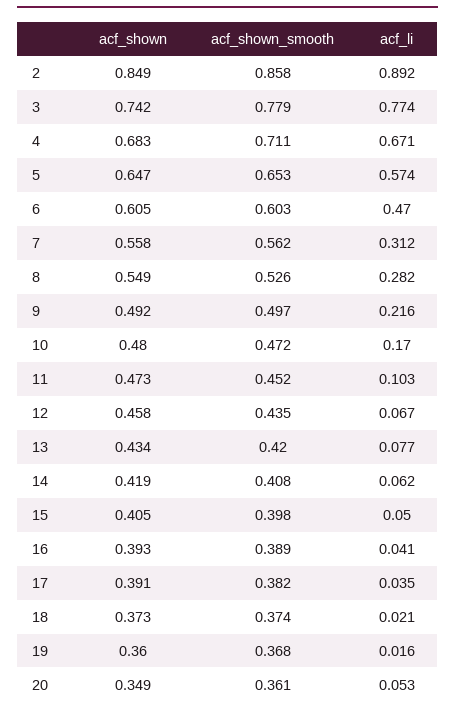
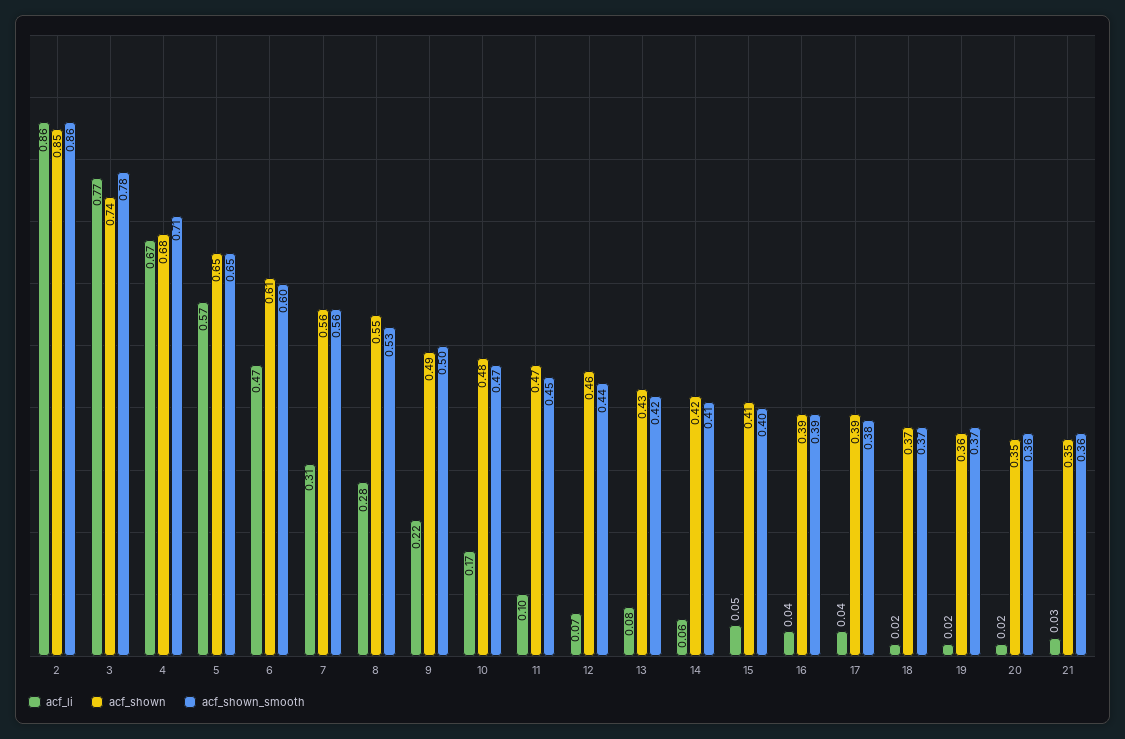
  {
    "acf_shown": {
      "2": 0.849,
      "3": 0.742,
      "4": 0.683,
      "5": 0.647,
      "6": 0.605,
      "7": 0.558,
      "8": 0.549,
      "9": 0.492,
      "10": 0.48,
      "11": 0.473,
      "12": 0.458,
      "13": 0.434,
      "14": 0.419,
      "15": 0.405,
      "16": 0.393,
      "17": 0.391,
      "18": 0.373,
      "19": 0.36,
-     "20": 0.349
+     "20": 0.349,
+     "21": 0.35
    },
    "acf_shown_smooth": {
      "2": 0.858,
      "3": 0.779,
      "4": 0.711,
      "5": 0.653,
      "6": 0.603,
      "7": 0.562,
      "8": 0.526,
      "9": 0.497,
      "10": 0.472,
      "11": 0.452,
      "12": 0.435,
      "13": 0.42,
      "14": 0.408,
      "15": 0.398,
      "16": 0.389,
      "17": 0.382,
      "18": 0.374,
      "19": 0.368,
-     "20": 0.361
+     "20": 0.361,
+     "21": 0.36
    },
    "acf_li": {
-     "2": 0.892,
+     "2": 0.86,
      "3": 0.774,
      "4": 0.671,
      "5": 0.574,
      "6": 0.47,
      "7": 0.312,
      "8": 0.282,
      "9": 0.216,
      "10": 0.17,
      "11": 0.103,
      "12": 0.067,
      "13": 0.077,
      "14": 0.062,
      "15": 0.05,
      "16": 0.041,
      "17": 0.035,
      "18": 0.021,
      "19": 0.016,
-     "20": 0.053
+     "20": 0.02,
+     "21": 0.03
    }
  }

